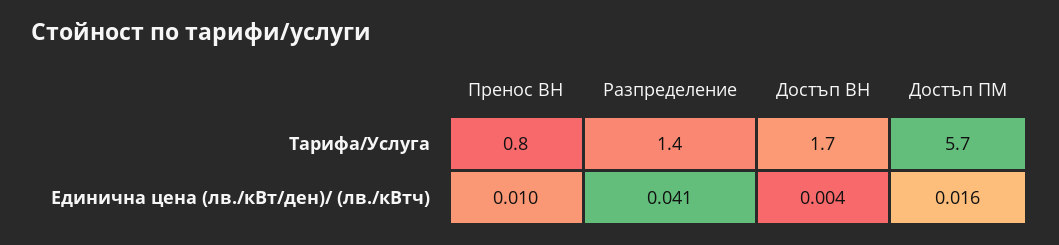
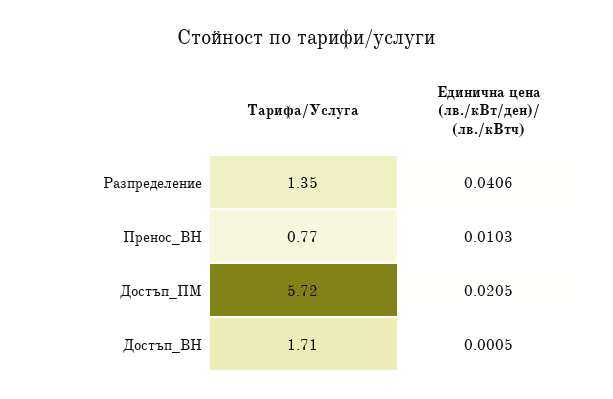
  {
    "Пренос ВН": {
      "Тарифа/Услуга": 0.77,
      "Единична цена (лв./кВт/ден)/ (лв./кВтч)": 0.0103
    },
    "Разпределение": {
      "Тарифа/Услуга": 1.35,
      "Единична цена (лв./кВт/ден)/ (лв./кВтч)": 0.0406
    },
    "Достъп ВН": {
      "Тарифа/Услуга": 1.71,
-     "Единична цена (лв./кВт/ден)/ (лв./кВтч)": 0.004
+     "Единична цена (лв./кВт/ден)/ (лв./кВтч)": 0.0005
    },
    "Достъп ПМ": {
      "Тарифа/Услуга": 5.72,
-     "Единична цена (лв./кВт/ден)/ (лв./кВтч)": 0.016
+     "Единична цена (лв./кВт/ден)/ (лв./кВтч)": 0.0205
    }
  }

